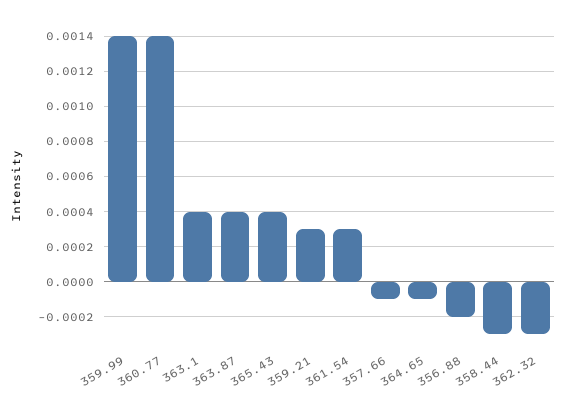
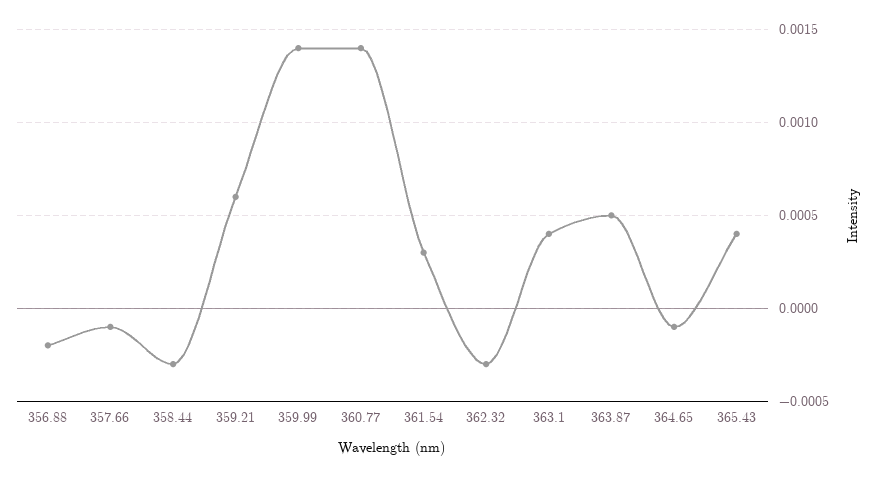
  {
    "359.99": 0.0014,
    "360.77": 0.0014,
    "363.1": 0.0004,
-   "363.87": 0.0004,
+   "363.87": 0.0005,
    "365.43": 0.0004,
-   "359.21": 0.0003,
+   "359.21": 0.0006,
    "361.54": 0.0003,
    "357.66": -0.0001,
    "364.65": -0.0001,
    "356.88": -0.0002,
    "358.44": -0.0003,
    "362.32": -0.0003
  }

